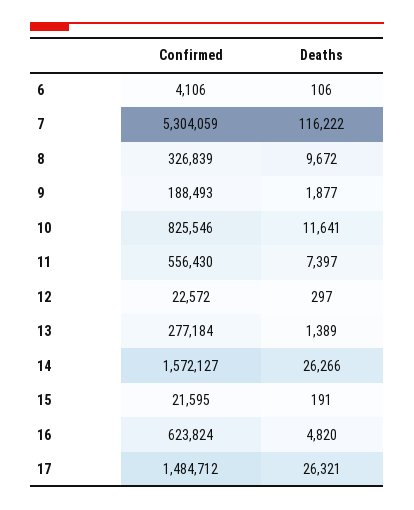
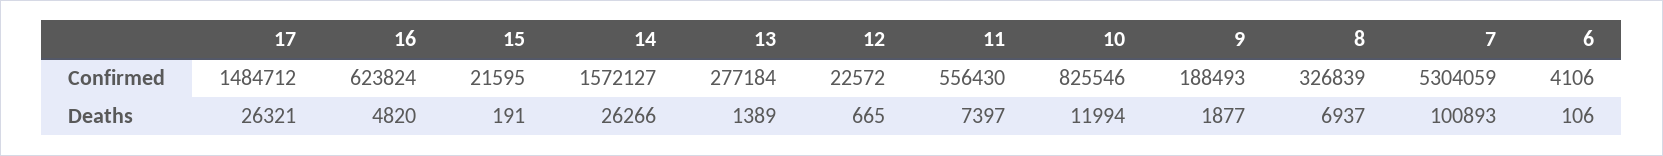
  {
    "Confirmed": {
      "6": 4106,
      "7": 5304059,
      "8": 326839,
      "9": 188493,
      "10": 825546,
      "11": 556430,
      "12": 22572,
      "13": 277184,
      "14": 1572127,
      "15": 21595,
      "16": 623824,
      "17": 1484712
    },
    "Deaths": {
      "6": 106,
-     "7": 116222,
+     "7": 100893,
-     "8": 9672,
+     "8": 6937,
      "9": 1877,
-     "10": 11641,
+     "10": 11994,
      "11": 7397,
-     "12": 297,
+     "12": 665,
      "13": 1389,
      "14": 26266,
      "15": 191,
      "16": 4820,
      "17": 26321
    }
  }

